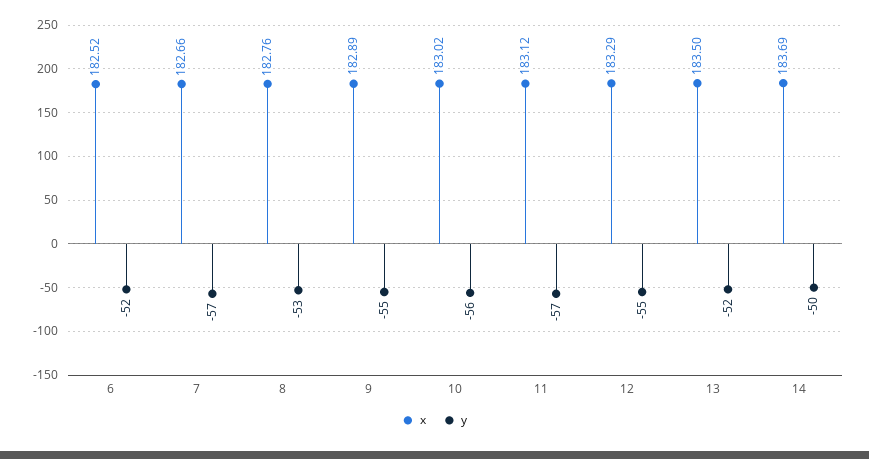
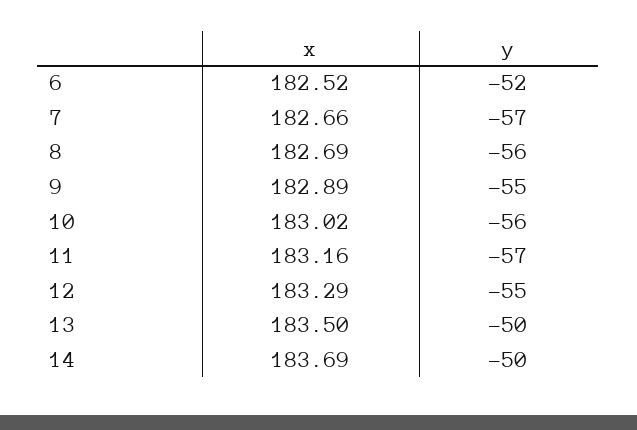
  {
    "x": {
      "6": 182.52,
      "7": 182.66,
-     "8": 182.76,
+     "8": 182.69,
      "9": 182.89,
      "10": 183.02,
-     "11": 183.12,
+     "11": 183.16,
      "12": 183.29,
      "13": 183.5,
      "14": 183.69
    },
    "y": {
      "6": -52,
      "7": -57,
-     "8": -53,
+     "8": -56,
      "9": -55,
      "10": -56,
      "11": -57,
      "12": -55,
-     "13": -52,
+     "13": -50,
      "14": -50
    }
  }

